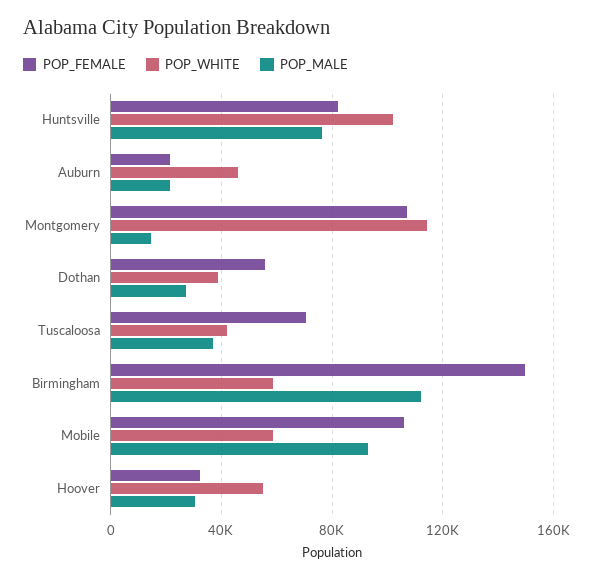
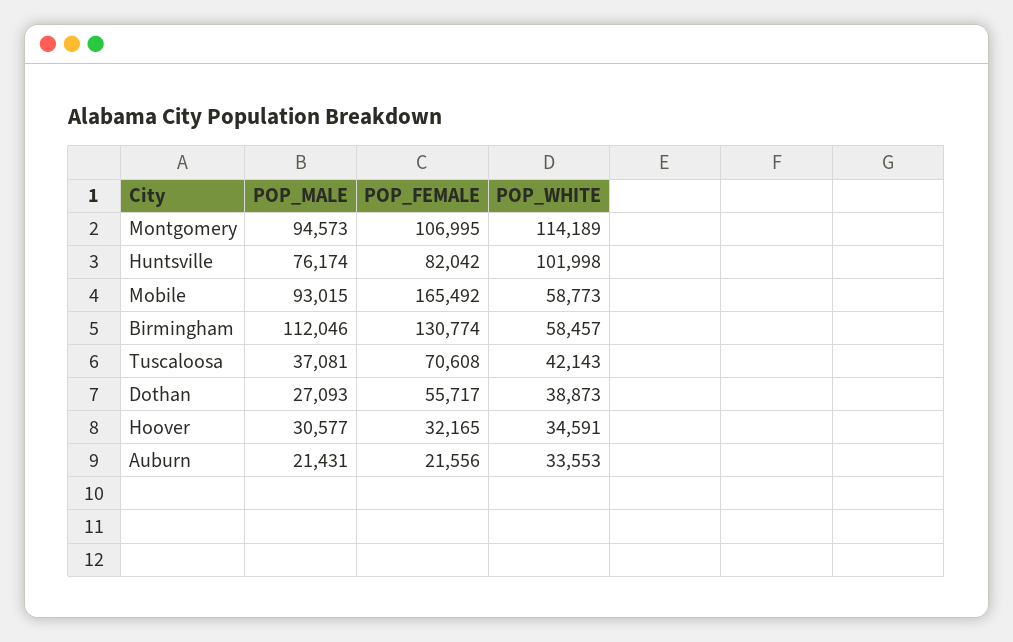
  {
    "POP_FEMALE": {
      "Huntsville": 82042,
      "Auburn": 21556,
      "Montgomery": 106995,
      "Dothan": 55717,
      "Tuscaloosa": 70608,
-     "Birmingham": 150000,
+     "Birmingham": 130774,
-     "Mobile": 105000,
+     "Mobile": 165492,
      "Hoover": 32165
    },
    "POP_WHITE": {
      "Huntsville": 101998,
-     "Auburn": 45000,
+     "Auburn": 33553,
      "Montgomery": 114189,
      "Dothan": 38873,
      "Tuscaloosa": 42143,
      "Birmingham": 58457,
      "Mobile": 58773,
-     "Hoover": 55000
+     "Hoover": 34591
    },
    "POP_MALE": {
      "Huntsville": 76174,
      "Auburn": 21431,
-     "Montgomery": 15000,
+     "Montgomery": 94573,
      "Dothan": 27093,
      "Tuscaloosa": 37081,
      "Birmingham": 112046,
      "Mobile": 93015,
      "Hoover": 30577
    }
  }

